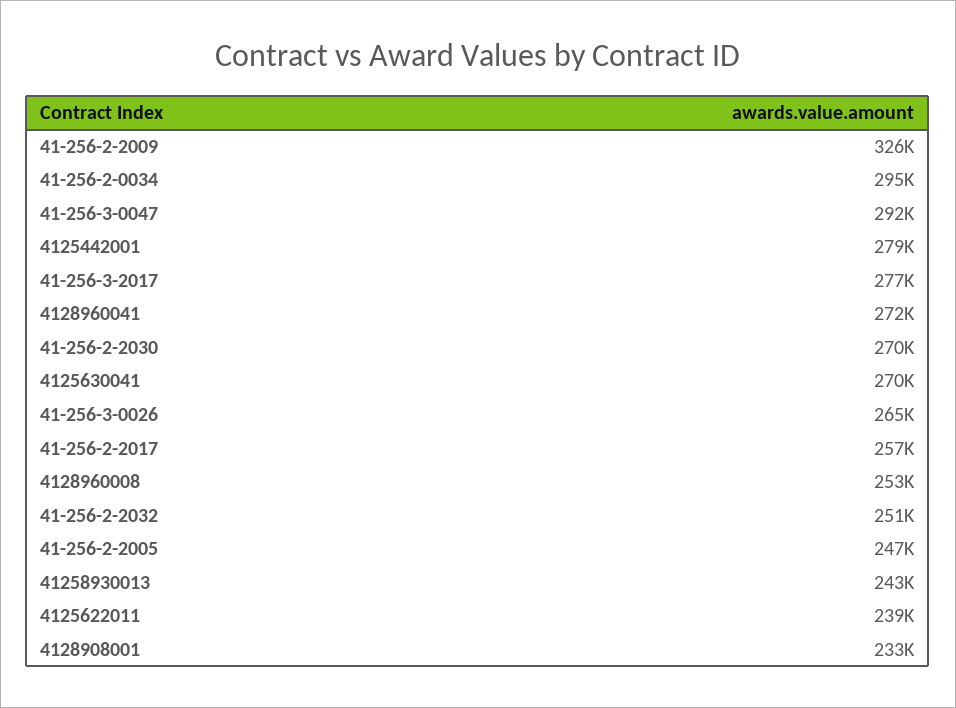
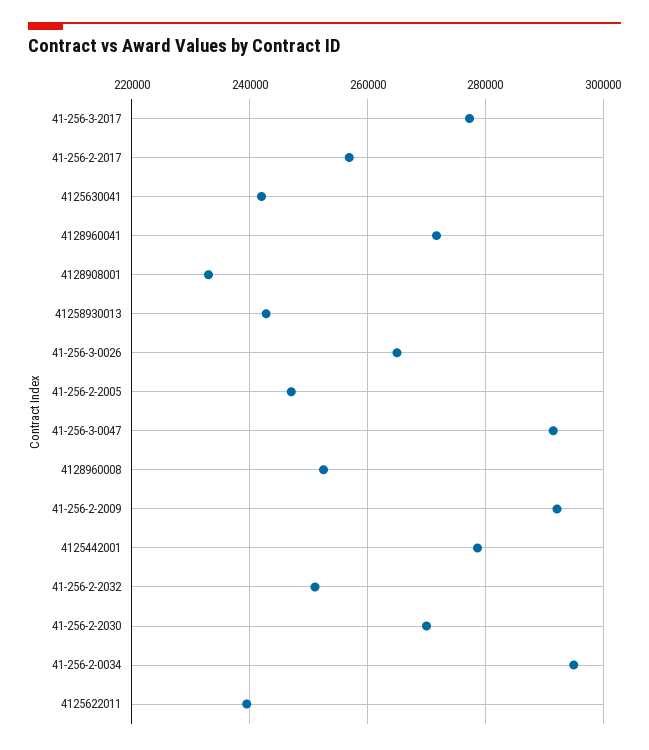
  {
-   "41-256-2-2009": 326000,
+   "41-256-2-2009": 292000,
    "41-256-2-0034": 295000,
    "41-256-3-0047": 292000,
    "4125442001": 279000,
    "41-256-3-2017": 277000,
    "4128960041": 272000,
    "41-256-2-2030": 270000,
-   "4125630041": 270000,
+   "4125630041": 242000,
    "41-256-3-0026": 265000,
    "41-256-2-2017": 257000,
    "4128960008": 253000,
    "41-256-2-2032": 251000,
    "41-256-2-2005": 247000,
    "41258930013": 243000,
    "4125622011": 239000,
    "4128908001": 233000
  }

